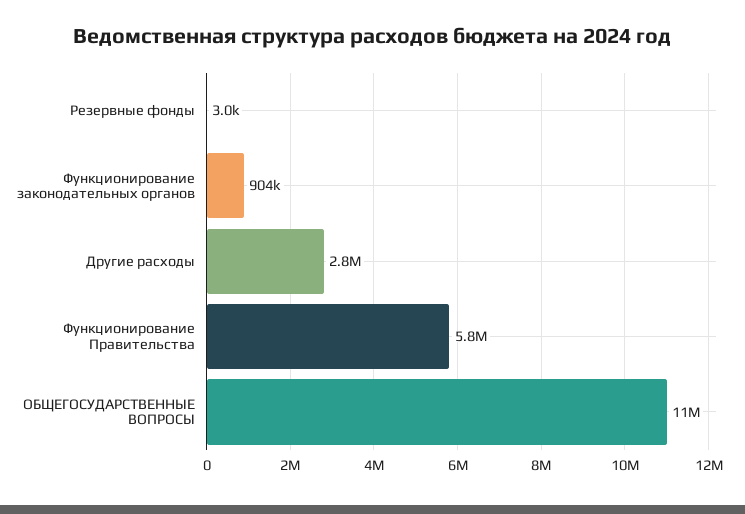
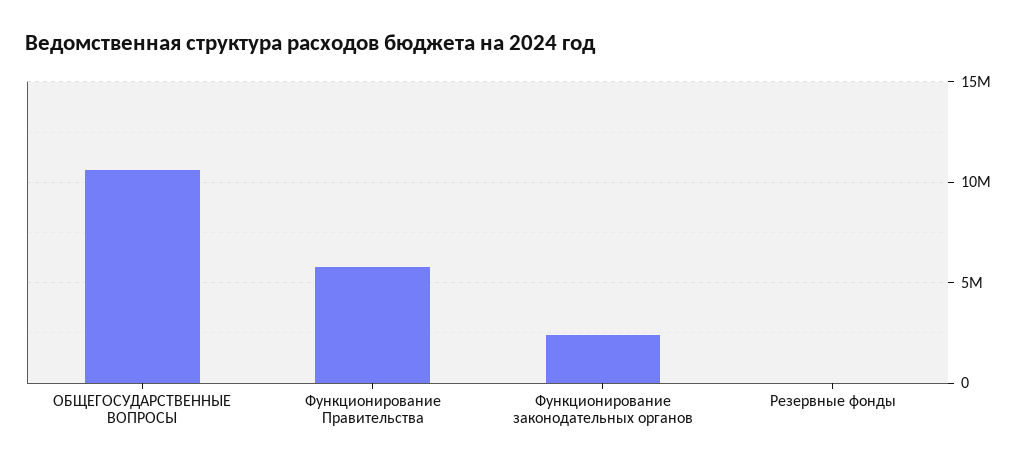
  {
    "Резервные фонды": 3000,
-   "Функционирование законодательных органов": 904000,
+   "Функционирование законодательных органов": 2500000,
-   "Другие расходы": 2800000,
    "Функционирование Правительства": 5800000,
    "ОБЩЕГОСУДАРСТВЕННЫЕ ВОПРОСЫ": 11000000
  }

